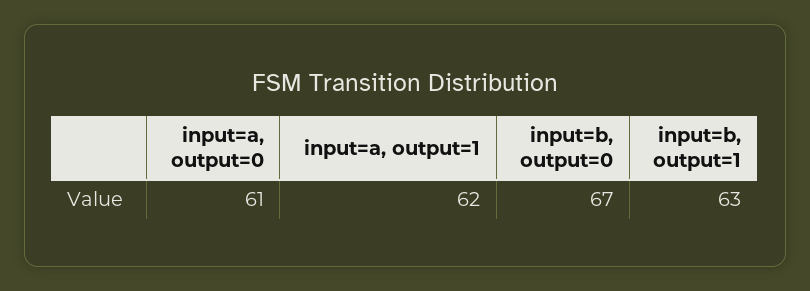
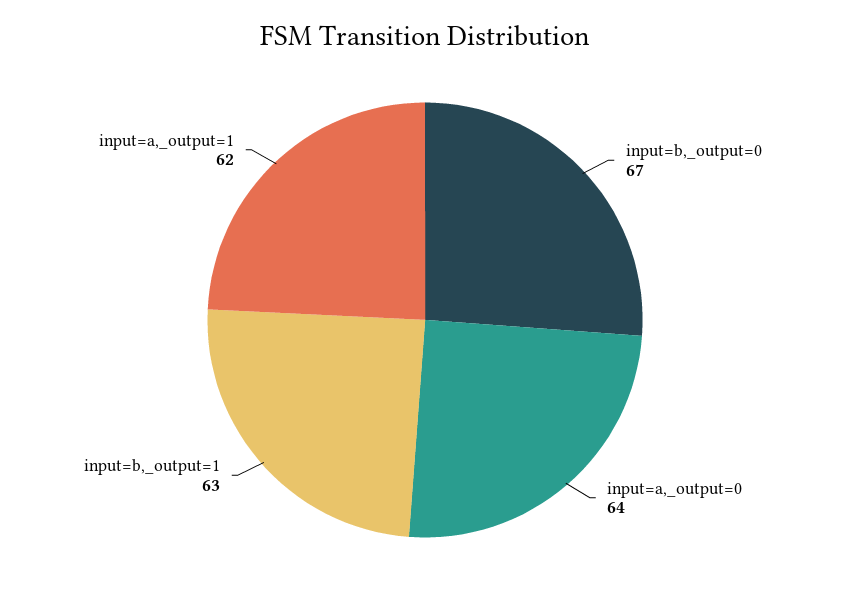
  {
-   "input=a, output=0": 61,
+   "input=a, output=0": 64,
    "input=a, output=1": 62,
    "input=b, output=0": 67,
    "input=b, output=1": 63
  }

